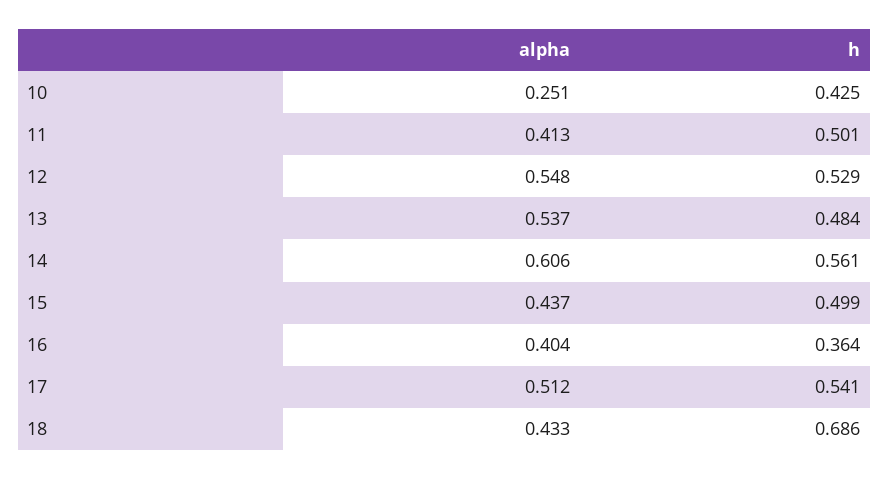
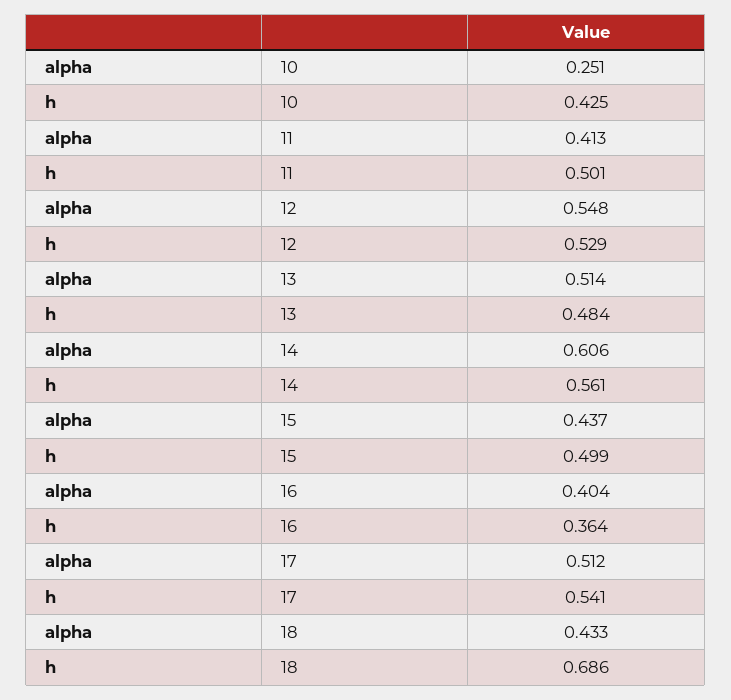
  {
    "alpha": {
      "10": 0.251,
      "11": 0.413,
      "12": 0.548,
-     "13": 0.537,
+     "13": 0.514,
      "14": 0.606,
      "15": 0.437,
      "16": 0.404,
      "17": 0.512,
      "18": 0.433
    },
    "h": {
      "10": 0.425,
      "11": 0.501,
      "12": 0.529,
      "13": 0.484,
      "14": 0.561,
      "15": 0.499,
      "16": 0.364,
      "17": 0.541,
      "18": 0.686
    }
  }

